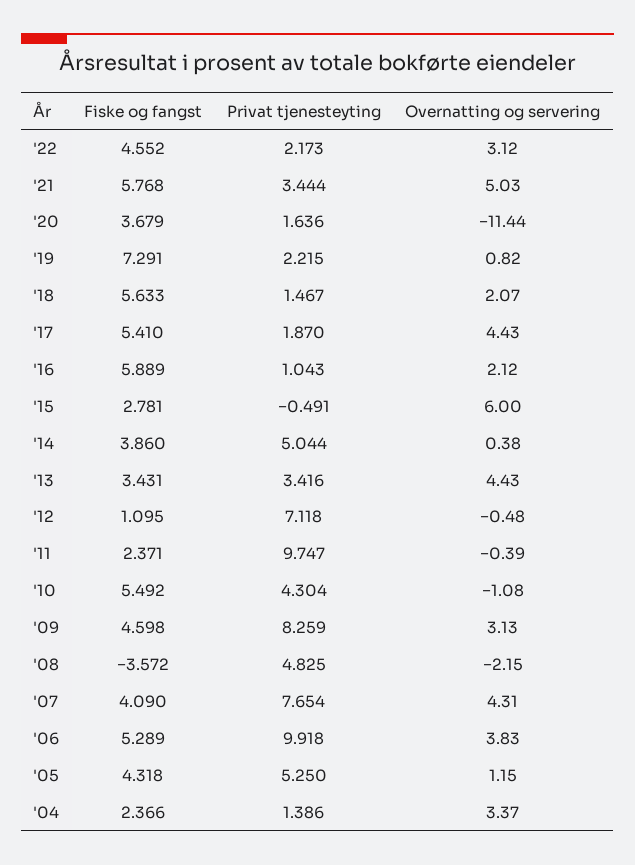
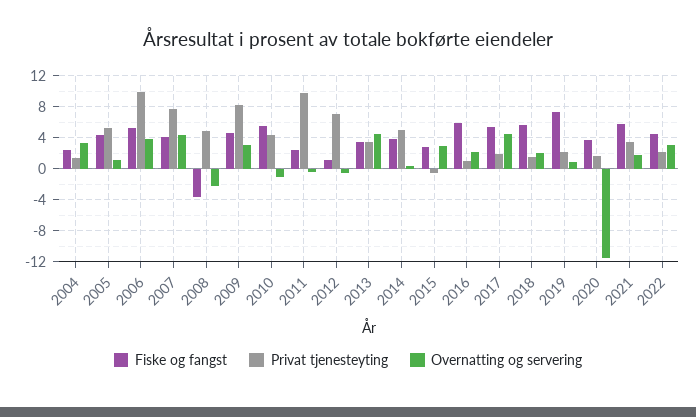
  {
    "Fiske og fangst": {
      "'22": 4.552,
      "'21": 5.768,
      "'20": 3.679,
      "'19": 7.291,
      "'18": 5.633,
      "'17": 5.41,
      "'16": 5.889,
      "'15": 2.781,
      "'14": 3.86,
      "'13": 3.431,
      "'12": 1.095,
      "'11": 2.371,
      "'10": 5.492,
      "'09": 4.598,
      "'08": -3.572,
      "'07": 4.09,
      "'06": 5.289,
      "'05": 4.318,
      "'04": 2.366
    },
    "Privat tjenesteyting": {
      "'22": 2.173,
      "'21": 3.444,
      "'20": 1.636,
      "'19": 2.215,
      "'18": 1.467,
      "'17": 1.87,
      "'16": 1.043,
      "'15": -0.491,
      "'14": 5.044,
      "'13": 3.416,
      "'12": 7.118,
      "'11": 9.747,
      "'10": 4.304,
      "'09": 8.259,
      "'08": 4.825,
      "'07": 7.654,
      "'06": 9.918,
      "'05": 5.25,
      "'04": 1.386
    },
    "Overnatting og servering": {
      "'22": 3.12,
-     "'21": 5.03,
+     "'21": 2,
      "'20": -11.44,
      "'19": 0.82,
      "'18": 2.07,
      "'17": 4.43,
      "'16": 2.12,
-     "'15": 6,
+     "'15": 3,
      "'14": 0.38,
      "'13": 4.43,
      "'12": -0.48,
      "'11": -0.39,
      "'10": -1.08,
      "'09": 3.13,
      "'08": -2.15,
      "'07": 4.31,
      "'06": 3.83,
      "'05": 1.15,
      "'04": 3.37
    }
  }

